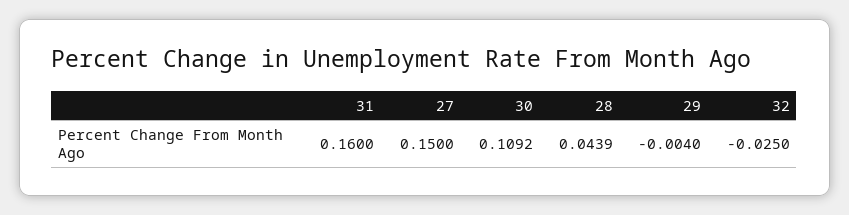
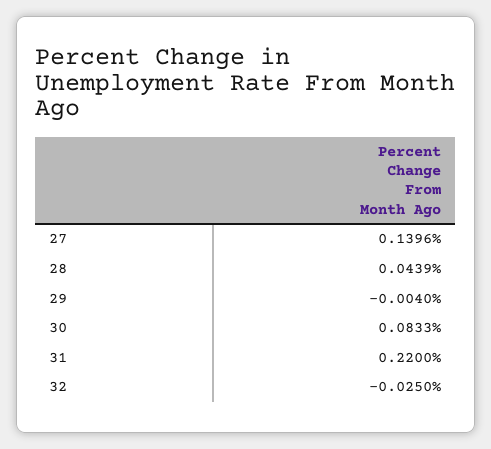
  {
-   "31": 0.16,
+   "31": 0.22,
-   "27": 0.15,
+   "27": 0.1396,
-   "30": 0.1092,
+   "30": 0.0833,
    "28": 0.0439,
    "29": -0.004,
    "32": -0.025
  }

